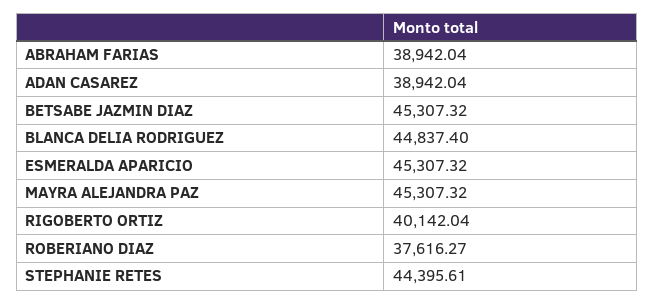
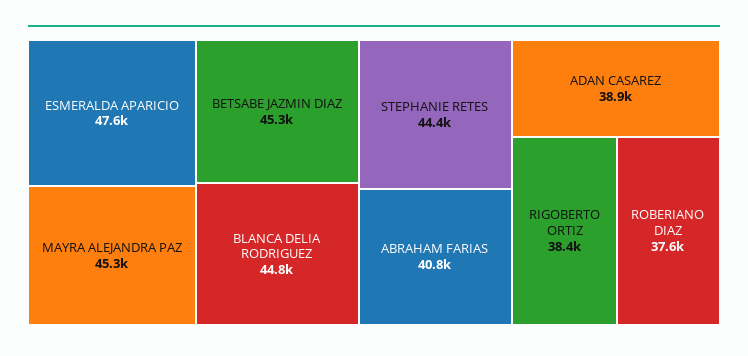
  {
-   "ABRAHAM FARIAS": 38942.04,
+   "ABRAHAM FARIAS": 40800,
    "ADAN CASAREZ": 38942.04,
    "BETSABE JAZMIN DIAZ": 45307.32,
    "BLANCA DELIA RODRIGUEZ": 44837.4,
-   "ESMERALDA APARICIO": 45307.32,
+   "ESMERALDA APARICIO": 47600,
    "MAYRA ALEJANDRA PAZ": 45307.32,
-   "RIGOBERTO ORTIZ": 40142.04,
+   "RIGOBERTO ORTIZ": 38400,
    "ROBERIANO DIAZ": 37616.27,
    "STEPHANIE RETES": 44395.61
  }

